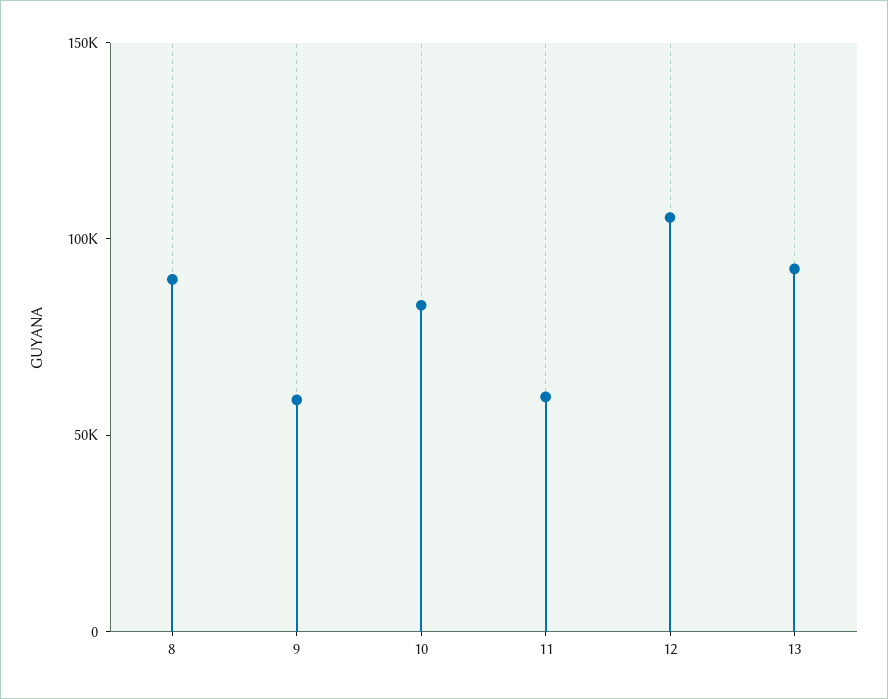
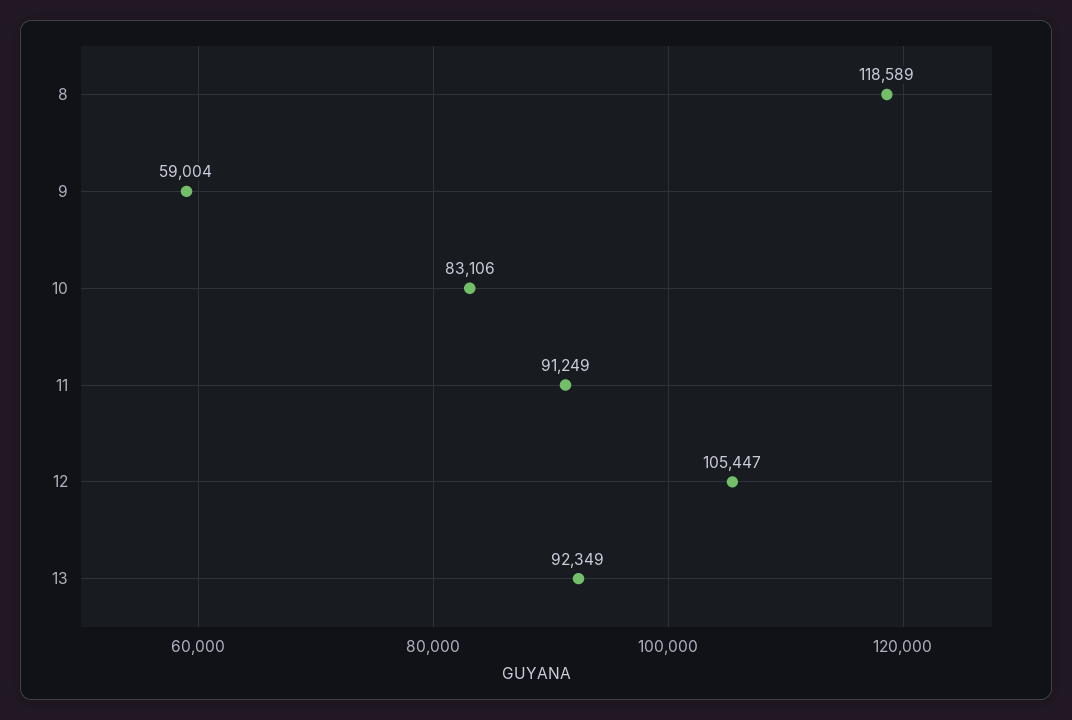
  {
-   "8": 90000,
+   "8": 118589,
    "9": 59004,
    "10": 83106,
-   "11": 60000,
+   "11": 91249,
    "12": 105447,
    "13": 92349
  }

